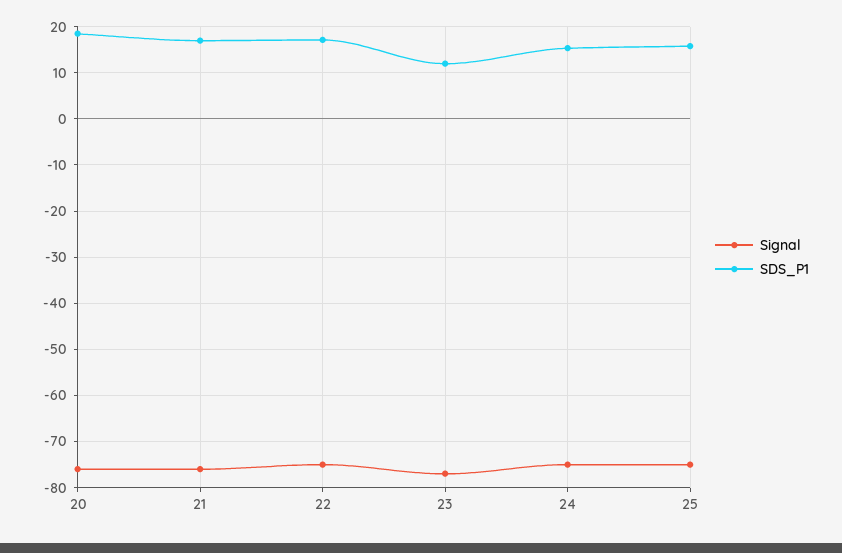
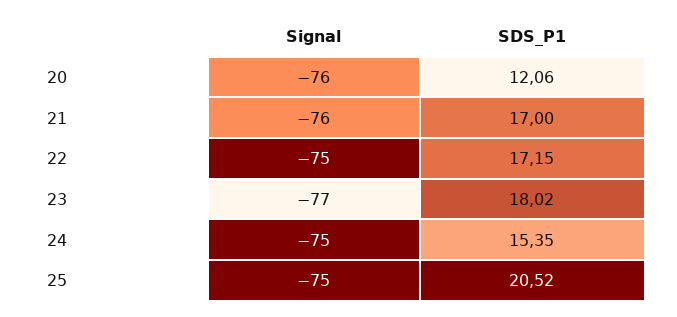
  {
    "Signal": {
      "20": -76,
      "21": -76,
      "22": -75,
      "23": -77,
      "24": -75,
      "25": -75
    },
    "SDS_P1": {
-     "20": 18,
+     "20": 12.06,
      "21": 17,
      "22": 17.15,
-     "23": 12,
+     "23": 18.02,
      "24": 15.35,
-     "25": 16
+     "25": 20.52
    }
  }

